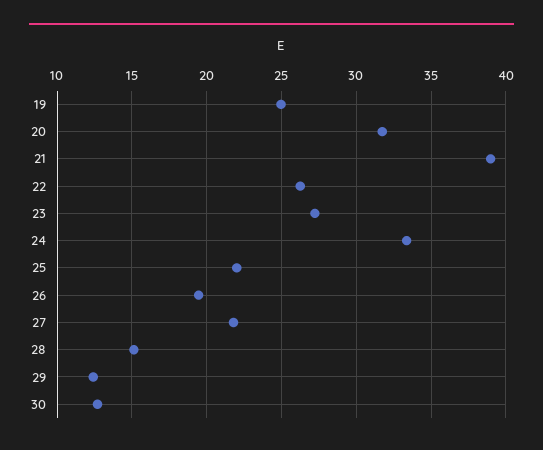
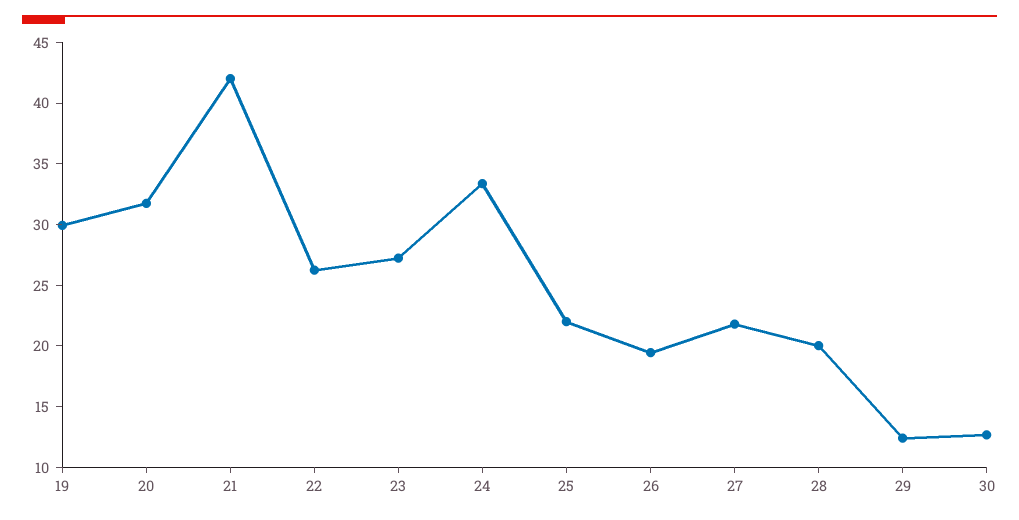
  {
-   "19": 25,
+   "19": 30,
    "20": 31.5,
-   "21": 39,
+   "21": 42,
    "22": 26.5,
    "23": 27,
    "24": 33.5,
    "25": 22,
    "26": 19.5,
    "27": 22,
-   "28": 15,
+   "28": 20,
    "29": 12.5,
    "30": 12.5
  }

